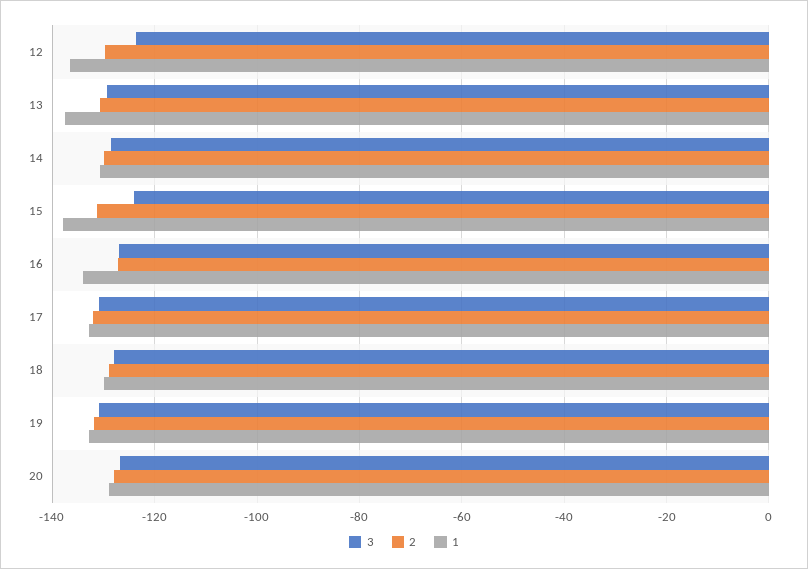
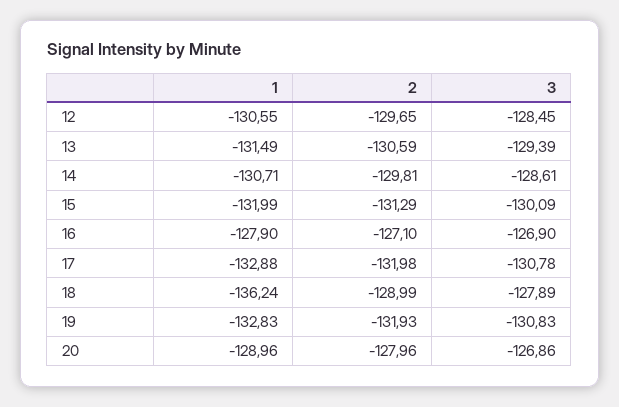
  {
    "3": {
-     "12": -124,
+     "12": -128.45,
      "13": -129.39,
      "14": -128.61,
-     "15": -124,
+     "15": -130.09,
      "16": -126.9,
      "17": -130.78,
      "18": -127.89,
      "19": -130.83,
      "20": -126.86
    },
    "2": {
      "12": -129.65,
      "13": -130.59,
      "14": -129.81,
      "15": -131.29,
      "16": -127.1,
      "17": -131.98,
      "18": -128.99,
      "19": -131.93,
      "20": -127.96
    },
    "1": {
-     "12": -136,
+     "12": -130.55,
-     "13": -138,
+     "13": -131.49,
      "14": -130.71,
-     "15": -138,
+     "15": -131.99,
-     "16": -134,
+     "16": -127.9,
      "17": -132.88,
-     "18": -130,
+     "18": -136.24,
      "19": -132.83,
      "20": -128.96
    }
  }

